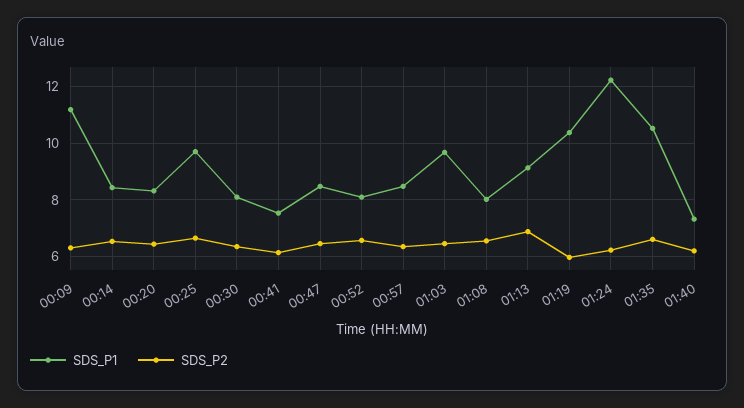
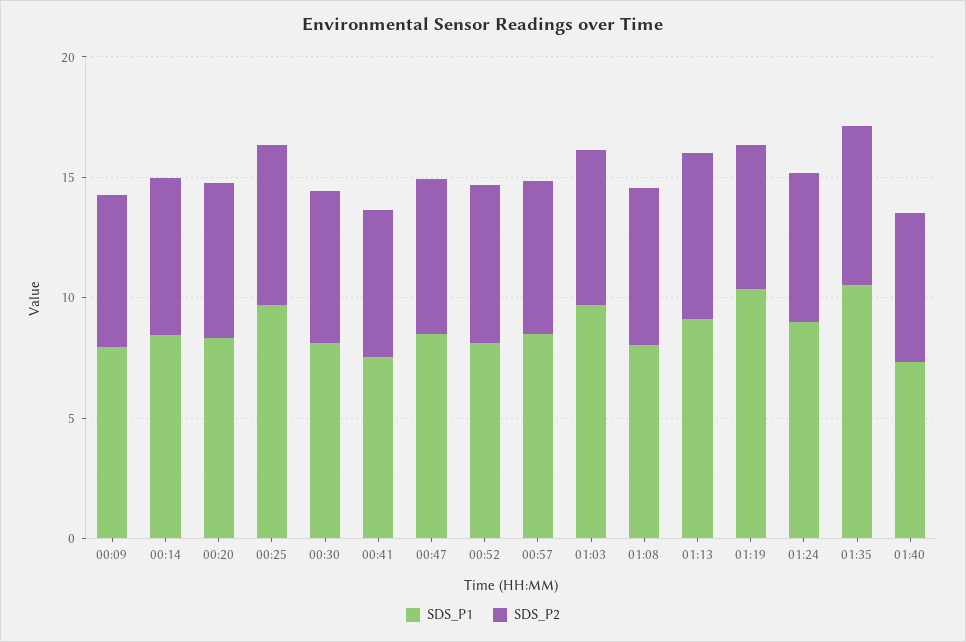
  {
    "SDS_P1": {
-     "00:09": 11.25,
+     "00:09": 8,
      "00:14": 8.5,
      "00:20": 8.25,
      "00:25": 9.75,
      "00:30": 8,
      "00:41": 7.5,
      "00:47": 8.5,
      "00:52": 8,
      "00:57": 8.5,
      "01:03": 9.75,
      "01:08": 8,
      "01:13": 9.25,
      "01:19": 10.5,
-     "01:24": 12.25,
+     "01:24": 9,
      "01:35": 10.5,
      "01:40": 7.25
    },
    "SDS_P2": {
      "00:09": 6.25,
      "00:14": 6.5,
      "00:20": 6.5,
      "00:25": 6.75,
      "00:30": 6.25,
      "00:41": 6.25,
      "00:47": 6.5,
      "00:52": 6.5,
      "00:57": 6.25,
      "01:03": 6.5,
      "01:08": 6.5,
      "01:13": 7,
      "01:19": 6,
      "01:24": 6.25,
      "01:35": 6.5,
      "01:40": 6.25
    }
  }

